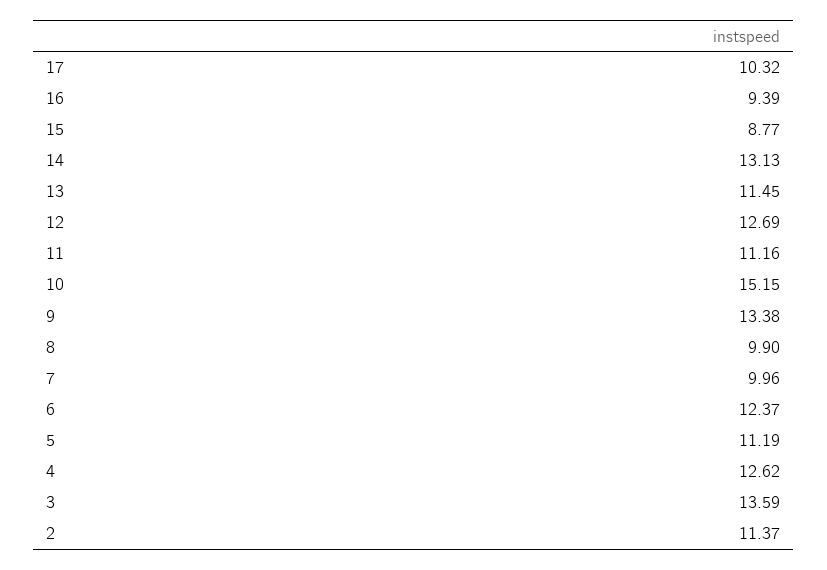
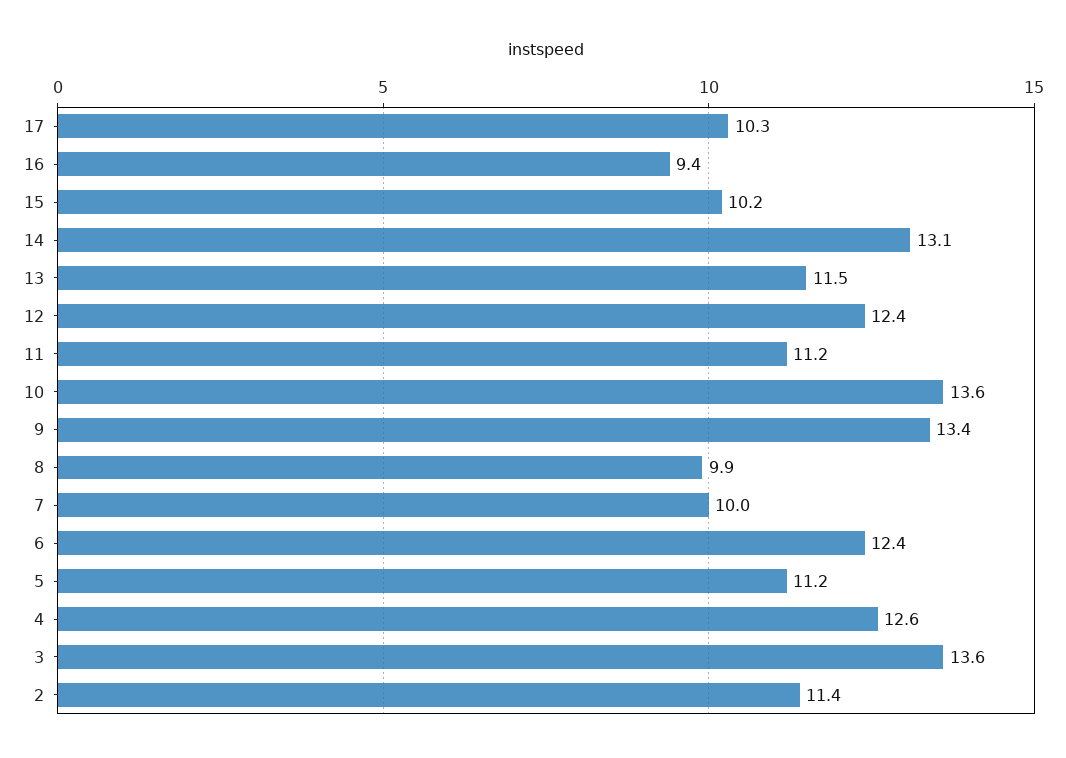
  {
    "17": 10.32,
    "16": 9.39,
-   "15": 8.77,
+   "15": 10.2,
    "14": 13.13,
    "13": 11.45,
-   "12": 12.69,
+   "12": 12.4,
    "11": 11.16,
-   "10": 15.15,
+   "10": 13.6,
    "9": 13.38,
    "8": 9.9,
    "7": 9.96,
    "6": 12.37,
    "5": 11.19,
    "4": 12.62,
    "3": 13.59,
    "2": 11.37
  }

